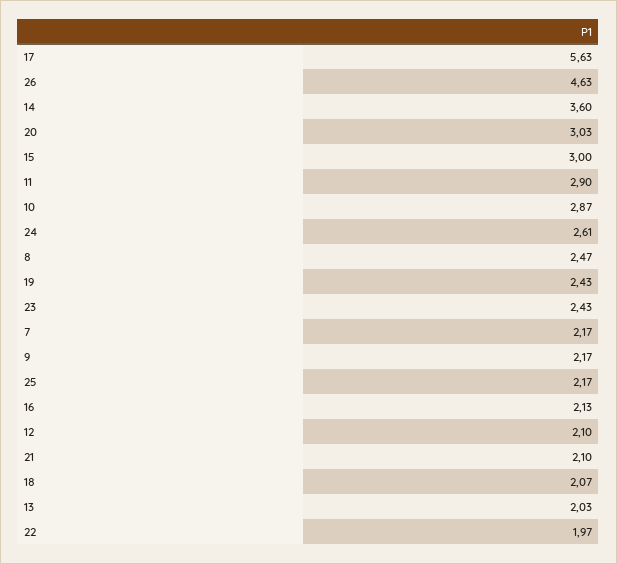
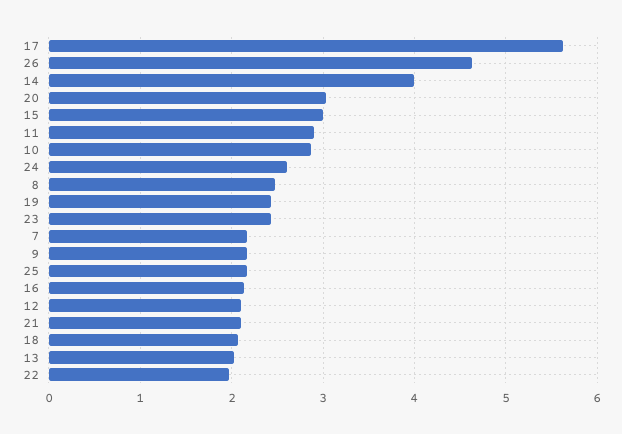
  {
    "17": 5.63,
    "26": 4.63,
-   "14": 3.6,
+   "14": 4,
    "20": 3.03,
    "15": 3,
    "11": 2.9,
    "10": 2.87,
    "24": 2.61,
    "8": 2.47,
    "19": 2.43,
    "23": 2.43,
    "7": 2.17,
    "9": 2.17,
    "25": 2.17,
    "16": 2.13,
    "12": 2.1,
    "21": 2.1,
    "18": 2.07,
    "13": 2.03,
    "22": 1.97
  }

